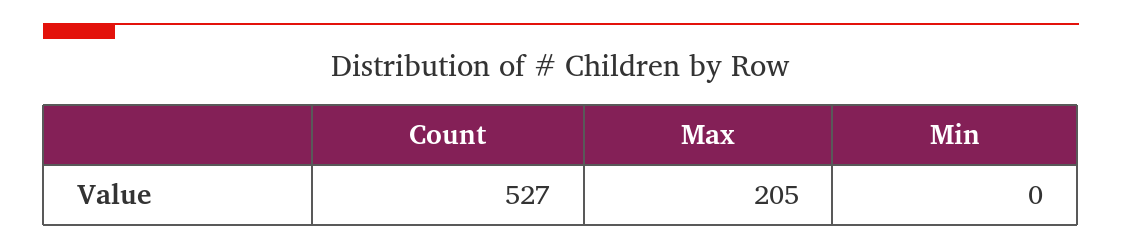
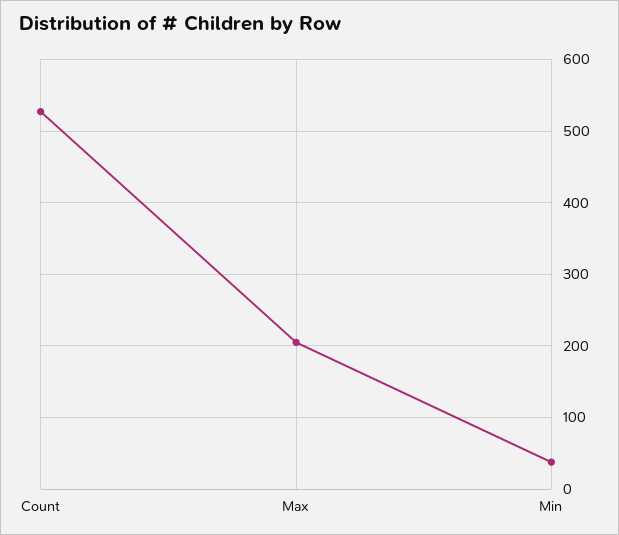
  {
    "Count": 527,
    "Max": 205,
-   "Min": 0
+   "Min": 40
  }

